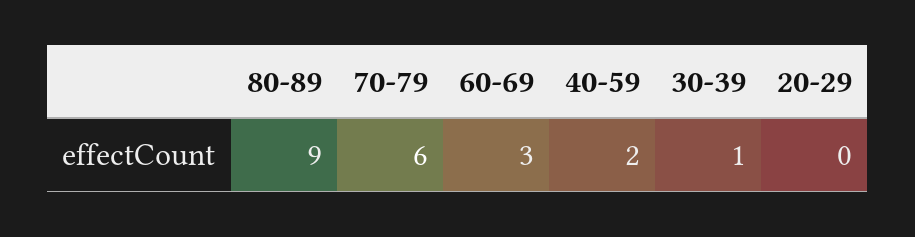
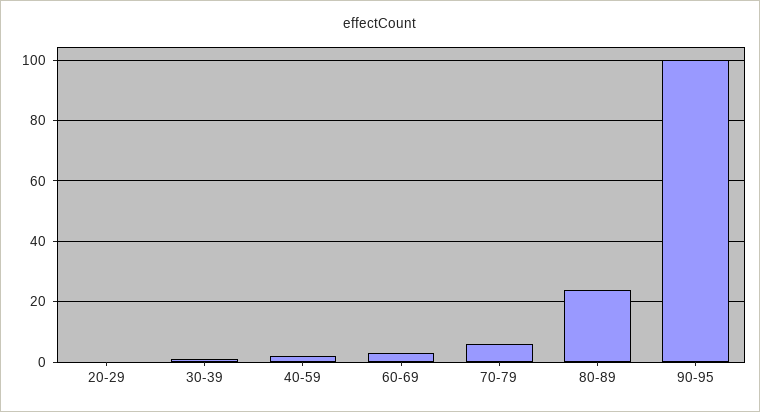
  {
-   "80-89": 9,
+   "80-89": 25,
    "70-79": 6,
    "60-69": 3,
    "40-59": 2,
    "30-39": 1,
-   "20-29": 0
+   "20-29": 0,
+   "90-95": 100
  }

